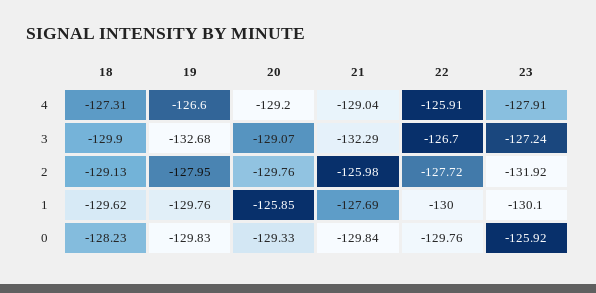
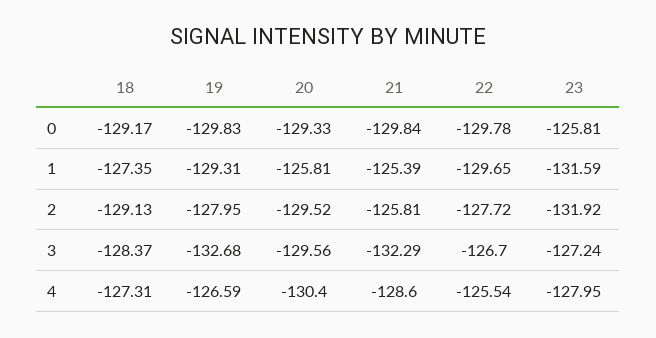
  {
    "18": {
      "4": -127.31,
-     "3": -129.9,
+     "3": -128.37,
      "2": -129.13,
-     "1": -129.62,
+     "1": -127.35,
-     "0": -128.23
+     "0": -129.17
    },
    "19": {
-     "4": -126.6,
+     "4": -126.59,
      "3": -132.68,
      "2": -127.95,
-     "1": -129.76,
+     "1": -129.31,
      "0": -129.83
    },
    "20": {
-     "4": -129.2,
+     "4": -130.4,
-     "3": -129.07,
+     "3": -129.56,
-     "2": -129.76,
+     "2": -129.52,
-     "1": -125.85,
+     "1": -125.81,
      "0": -129.33
    },
    "21": {
-     "4": -129.04,
+     "4": -128.6,
      "3": -132.29,
-     "2": -125.98,
+     "2": -125.81,
-     "1": -127.69,
+     "1": -125.39,
      "0": -129.84
    },
    "22": {
-     "4": -125.91,
+     "4": -125.54,
      "3": -126.7,
      "2": -127.72,
-     "1": -130,
+     "1": -129.65,
-     "0": -129.76
+     "0": -129.78
    },
    "23": {
-     "4": -127.91,
+     "4": -127.95,
      "3": -127.24,
      "2": -131.92,
-     "1": -130.1,
+     "1": -131.59,
-     "0": -125.92
+     "0": -125.81
    }
  }

